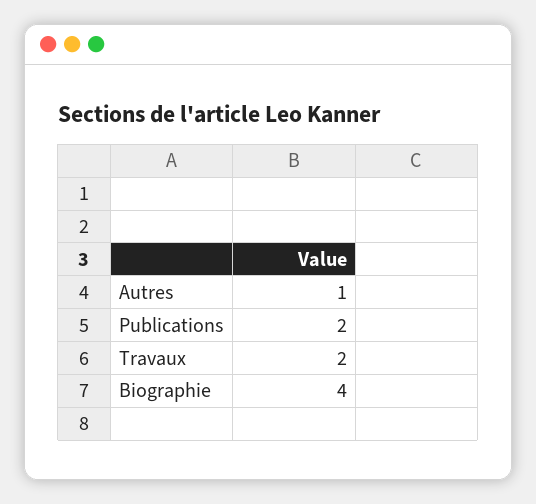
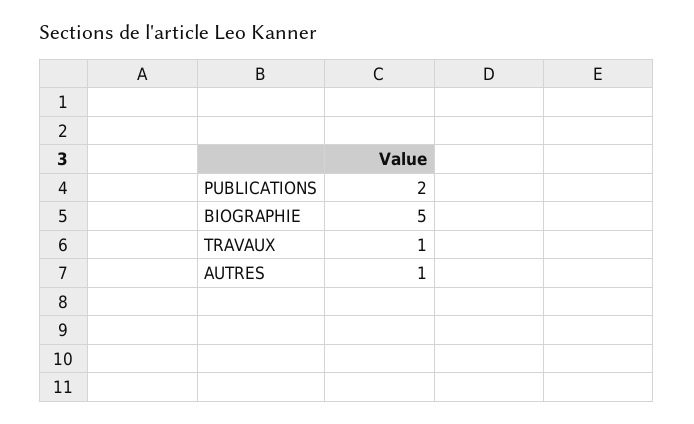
  {
    "Autres": 1,
    "Publications": 2,
-   "Travaux": 2,
+   "Travaux": 1,
-   "Biographie": 4
+   "Biographie": 5
  }

